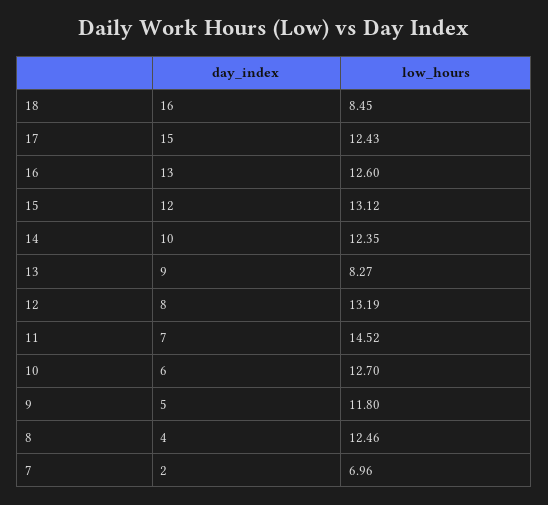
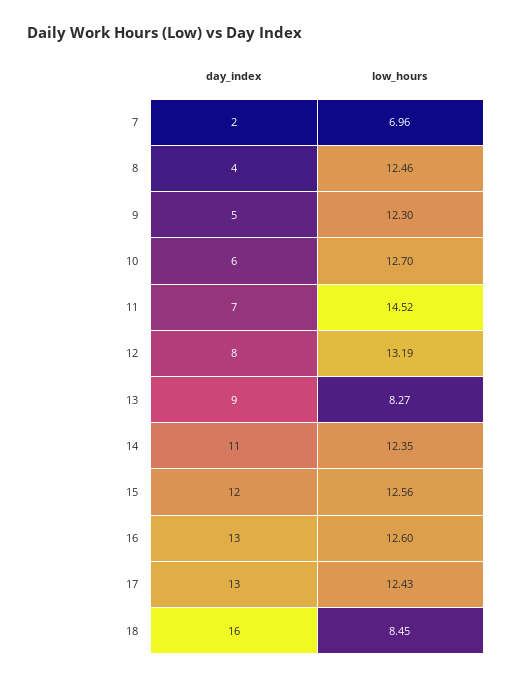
  {
    "day_index": {
      "18": 16,
-     "17": 15,
+     "17": 13,
      "16": 13,
      "15": 12,
-     "14": 10,
+     "14": 11,
      "13": 9,
      "12": 8,
      "11": 7,
      "10": 6,
      "9": 5,
      "8": 4,
      "7": 2
    },
    "low_hours": {
      "18": 8.45,
      "17": 12.43,
      "16": 12.6,
-     "15": 13.12,
+     "15": 12.56,
      "14": 12.35,
      "13": 8.27,
      "12": 13.19,
      "11": 14.52,
      "10": 12.7,
-     "9": 11.8,
+     "9": 12.3,
      "8": 12.46,
      "7": 6.96
    }
  }

